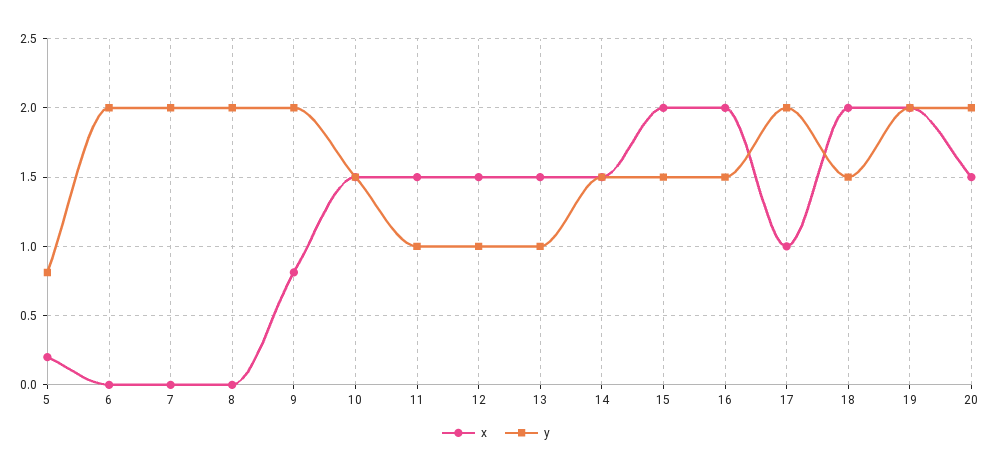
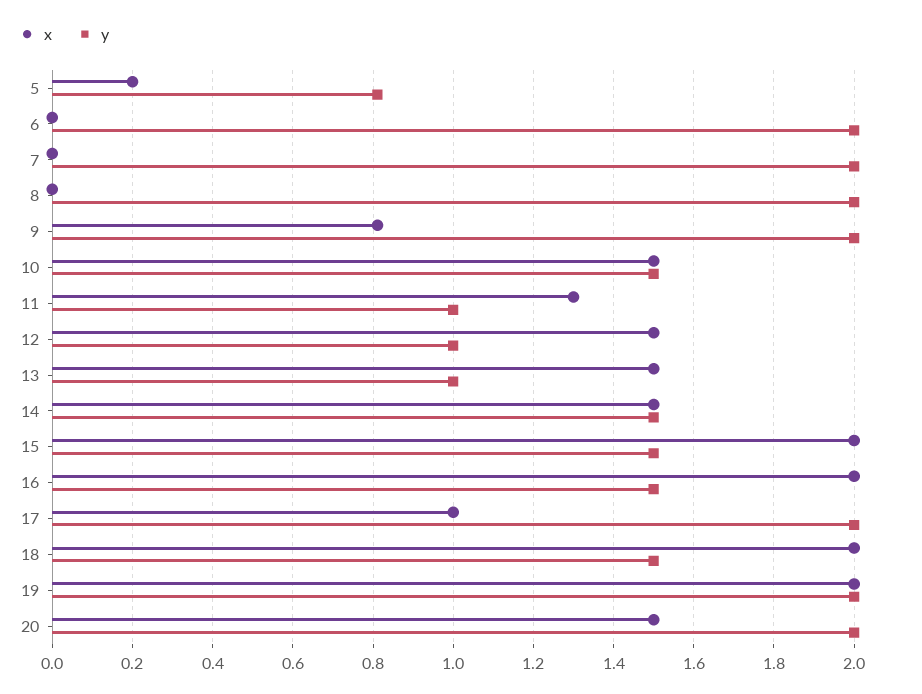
  {
    "x": {
      "5": 0.2,
      "6": 0,
      "7": 0,
      "8": 0,
      "9": 0.82,
      "10": 1.5,
-     "11": 1.5,
+     "11": 1.3,
      "12": 1.5,
      "13": 1.5,
      "14": 1.5,
      "15": 2,
      "16": 2,
      "17": 1,
      "18": 2,
      "19": 2,
      "20": 1.5
    },
    "y": {
      "5": 0.82,
      "6": 2,
      "7": 2,
      "8": 2,
      "9": 2,
      "10": 1.5,
      "11": 1,
      "12": 1,
      "13": 1,
      "14": 1.5,
      "15": 1.5,
      "16": 1.5,
      "17": 2,
      "18": 1.5,
      "19": 2,
      "20": 2
    }
  }

